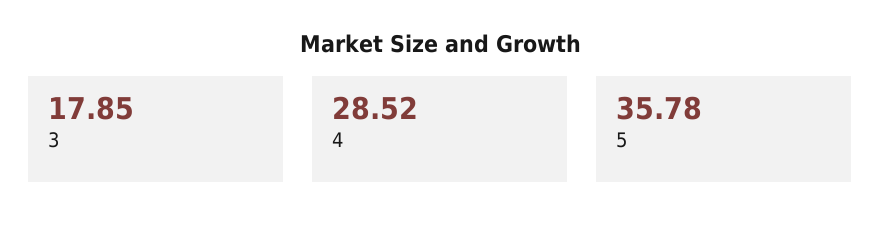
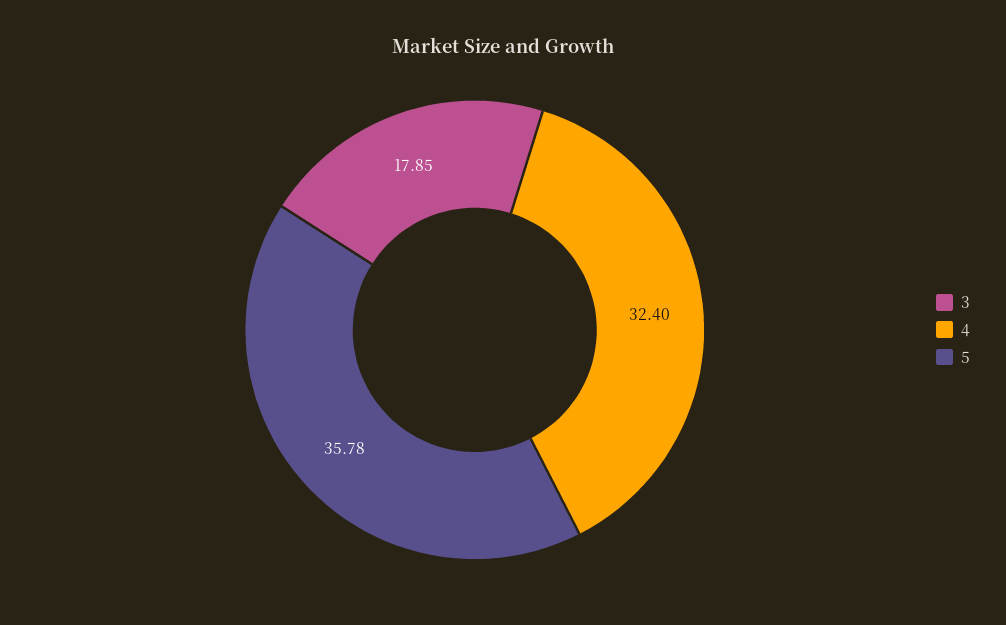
  {
    "3": 17.85,
-   "4": 28.52,
+   "4": 32.4,
    "5": 35.78
  }

